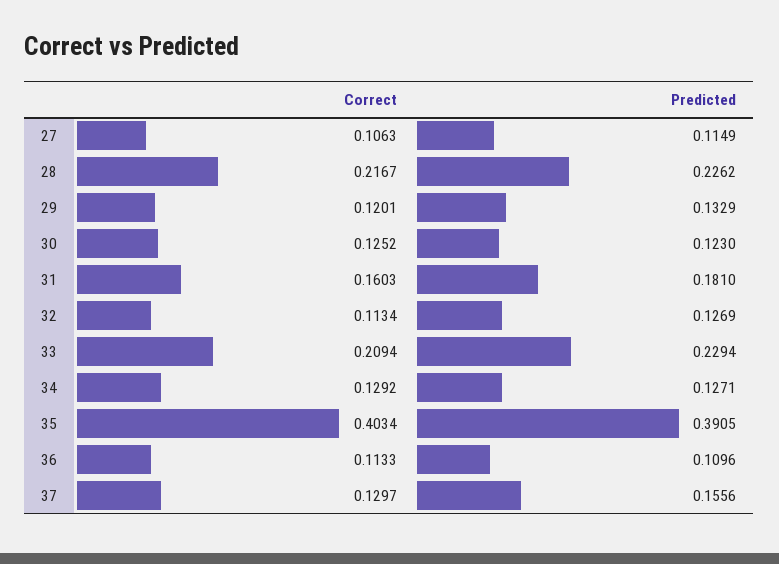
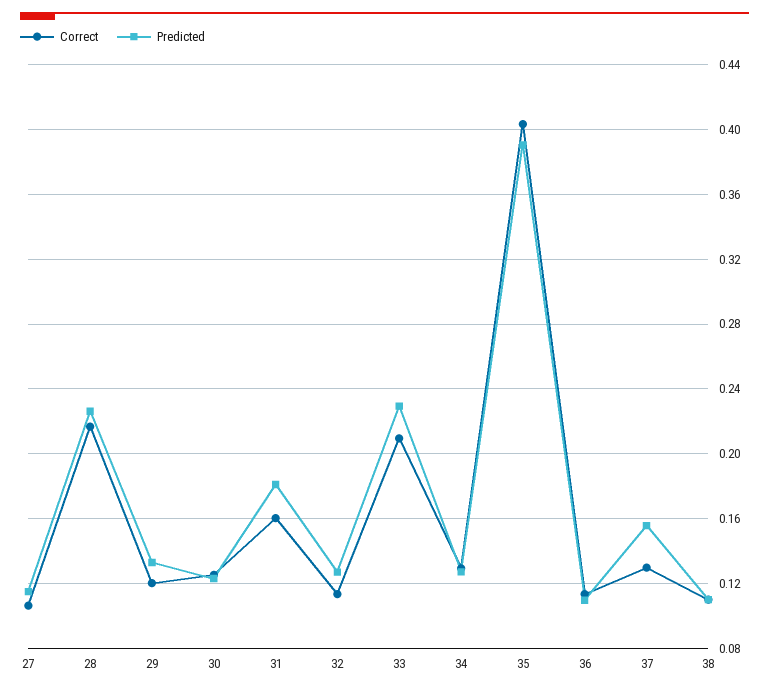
  {
    "Correct": {
      "27": 0.1063,
      "28": 0.2167,
      "29": 0.1201,
      "30": 0.1252,
      "31": 0.1603,
      "32": 0.1134,
      "33": 0.2094,
      "34": 0.1292,
      "35": 0.4034,
      "36": 0.1133,
-     "37": 0.1297
+     "37": 0.1297,
+     "38": 0.11
    },
    "Predicted": {
      "27": 0.1149,
      "28": 0.2262,
      "29": 0.1329,
      "30": 0.123,
      "31": 0.181,
      "32": 0.1269,
      "33": 0.2294,
      "34": 0.1271,
      "35": 0.3905,
      "36": 0.1096,
-     "37": 0.1556
+     "37": 0.1556,
+     "38": 0.11
    }
  }

